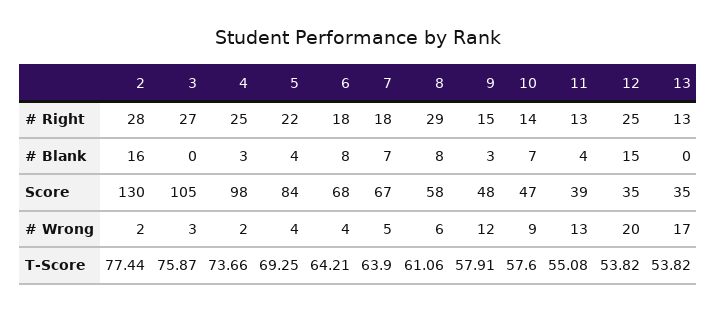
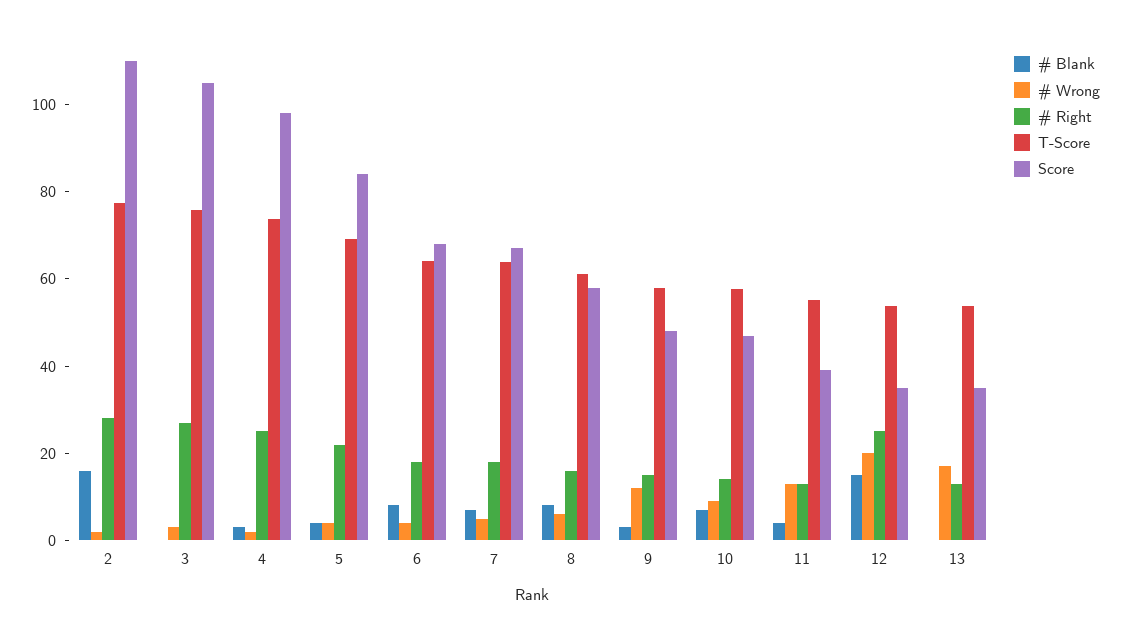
  {
    "# Right": {
      "2": 28,
      "3": 27,
      "4": 25,
      "5": 22,
      "6": 18,
      "7": 18,
-     "8": 29,
+     "8": 15,
      "9": 15,
      "10": 14,
      "11": 13,
      "12": 25,
      "13": 13
    },
    "# Blank": {
      "2": 16,
      "3": 0,
      "4": 3,
      "5": 4,
      "6": 8,
      "7": 7,
      "8": 8,
      "9": 3,
      "10": 7,
      "11": 4,
      "12": 15,
      "13": 0
    },
    "Score": {
-     "2": 130,
+     "2": 110,
      "3": 105,
      "4": 98,
      "5": 84,
      "6": 68,
      "7": 67,
      "8": 58,
      "9": 48,
      "10": 47,
      "11": 39,
      "12": 35,
      "13": 35
    },
    "# Wrong": {
      "2": 2,
      "3": 3,
      "4": 2,
      "5": 4,
      "6": 4,
      "7": 5,
      "8": 6,
      "9": 12,
      "10": 9,
      "11": 13,
      "12": 20,
      "13": 17
    },
    "T-Score": {
      "2": 77.44,
      "3": 75.87,
      "4": 73.66,
      "5": 69.25,
      "6": 64.21,
      "7": 63.9,
      "8": 61.06,
      "9": 57.91,
      "10": 57.6,
      "11": 55.08,
      "12": 53.82,
      "13": 53.82
    }
  }

